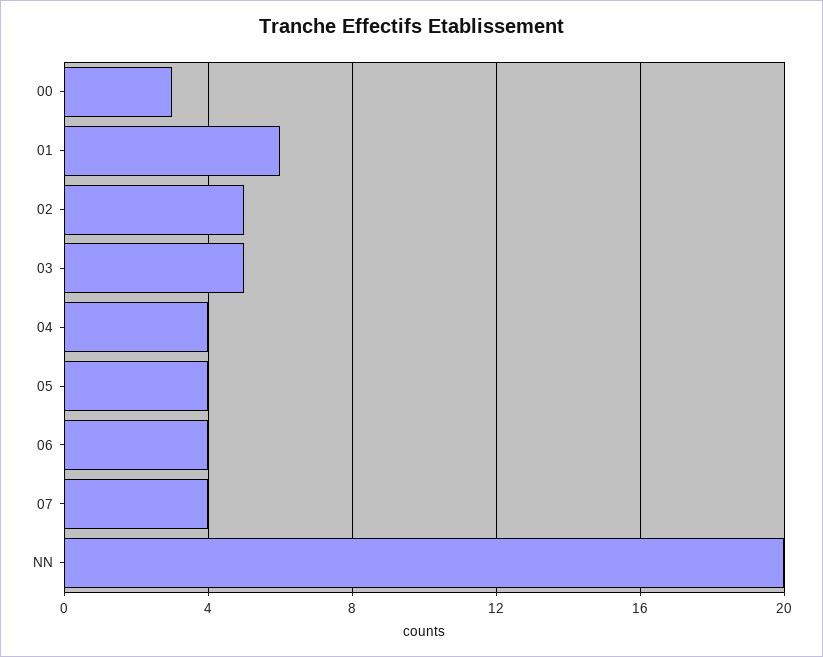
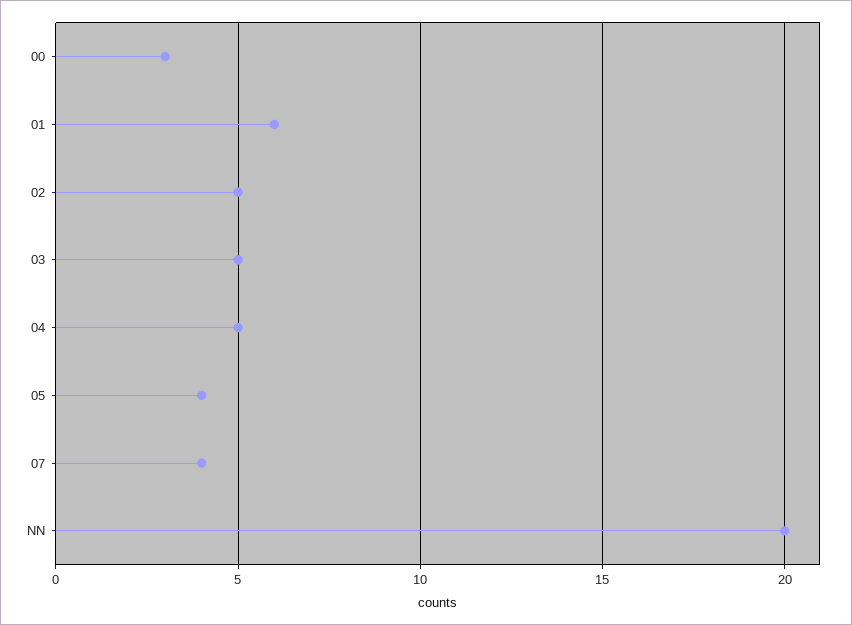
  {
    "00": 3,
    "01": 6,
    "02": 5,
    "03": 5,
-   "04": 4,
+   "04": 5,
    "05": 4,
-   "06": 4,
    "07": 4,
    "NN": 20
  }

